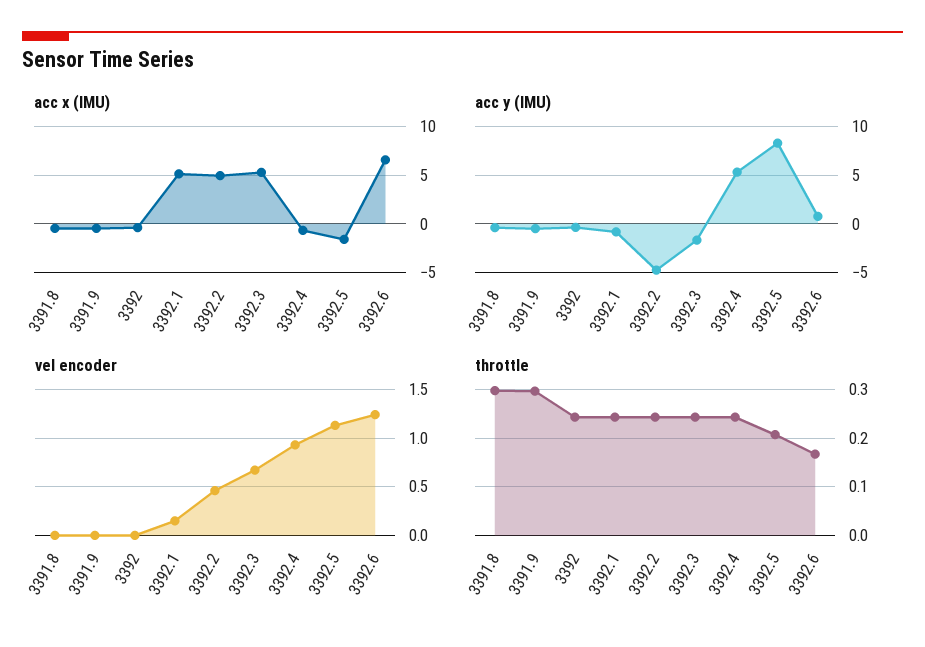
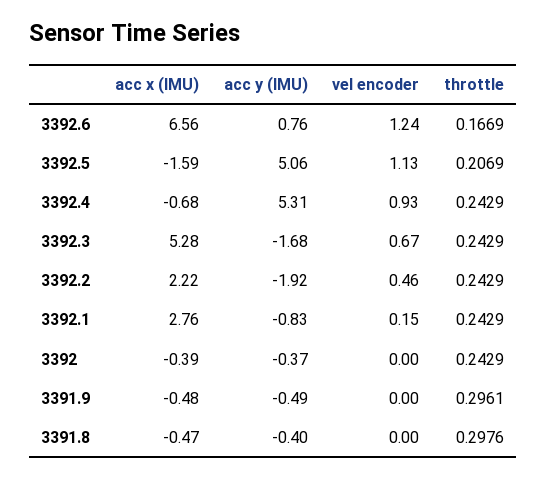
  {
    "acc x (IMU)": {
      "3391.8": -0.47,
      "3391.9": -0.48,
      "3392": -0.39,
-     "3392.1": 5,
+     "3392.1": 2.76,
-     "3392.2": 5,
+     "3392.2": 2.22,
      "3392.3": 5.28,
      "3392.4": -0.68,
      "3392.5": -1.59,
      "3392.6": 6.56
    },
    "acc y (IMU)": {
      "3391.8": -0.4,
      "3391.9": -0.49,
      "3392": -0.37,
      "3392.1": -0.83,
-     "3392.2": -5,
+     "3392.2": -1.92,
      "3392.3": -1.68,
      "3392.4": 5.31,
-     "3392.5": 8,
+     "3392.5": 5.06,
      "3392.6": 0.76
    },
    "vel encoder": {
      "3391.8": 0,
      "3391.9": 0,
      "3392": 0,
      "3392.1": 0.15,
      "3392.2": 0.46,
      "3392.3": 0.67,
      "3392.4": 0.93,
      "3392.5": 1.13,
      "3392.6": 1.24
    },
    "throttle": {
      "3391.8": 0.2976,
      "3391.9": 0.2961,
      "3392": 0.2429,
      "3392.1": 0.2429,
      "3392.2": 0.2429,
      "3392.3": 0.2429,
      "3392.4": 0.2429,
      "3392.5": 0.2069,
      "3392.6": 0.1669
    }
  }

